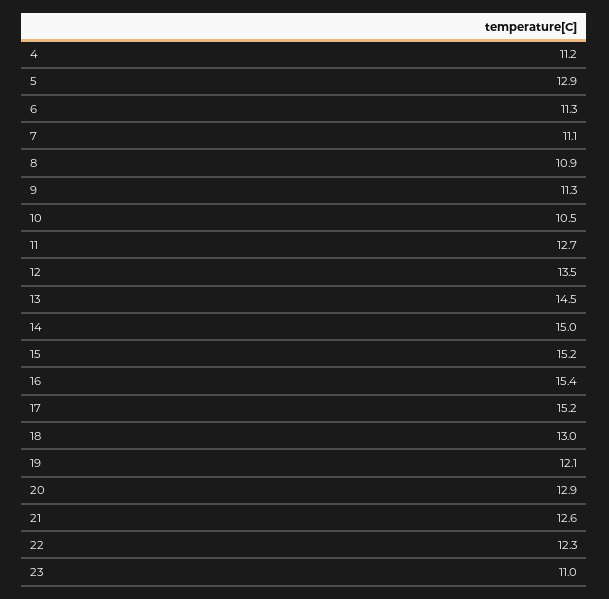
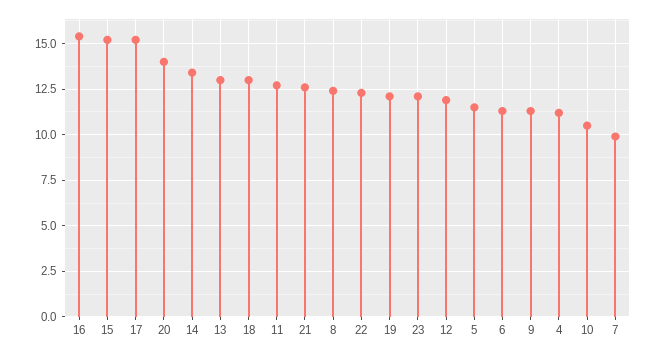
  {
    "4": 11.2,
-   "5": 12.9,
+   "5": 11.5,
    "6": 11.3,
-   "7": 11.1,
+   "7": 10,
-   "8": 10.9,
+   "8": 12.5,
    "9": 11.3,
    "10": 10.5,
    "11": 12.7,
-   "12": 13.5,
+   "12": 12,
-   "13": 14.5,
+   "13": 13,
-   "14": 15,
+   "14": 13.5,
    "15": 15.2,
    "16": 15.4,
    "17": 15.2,
    "18": 13,
    "19": 12.1,
-   "20": 12.9,
+   "20": 14,
    "21": 12.6,
    "22": 12.3,
-   "23": 11
+   "23": 12
  }

